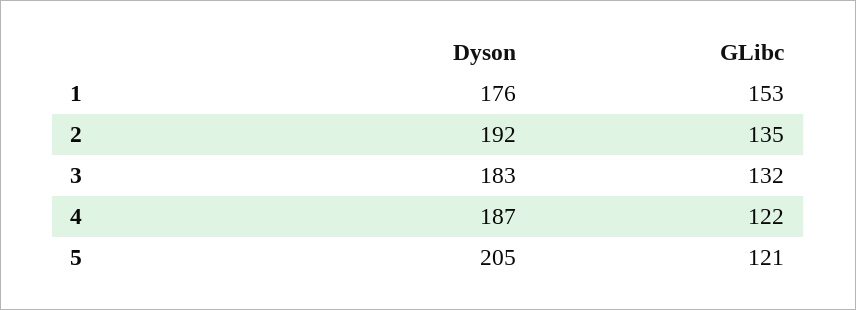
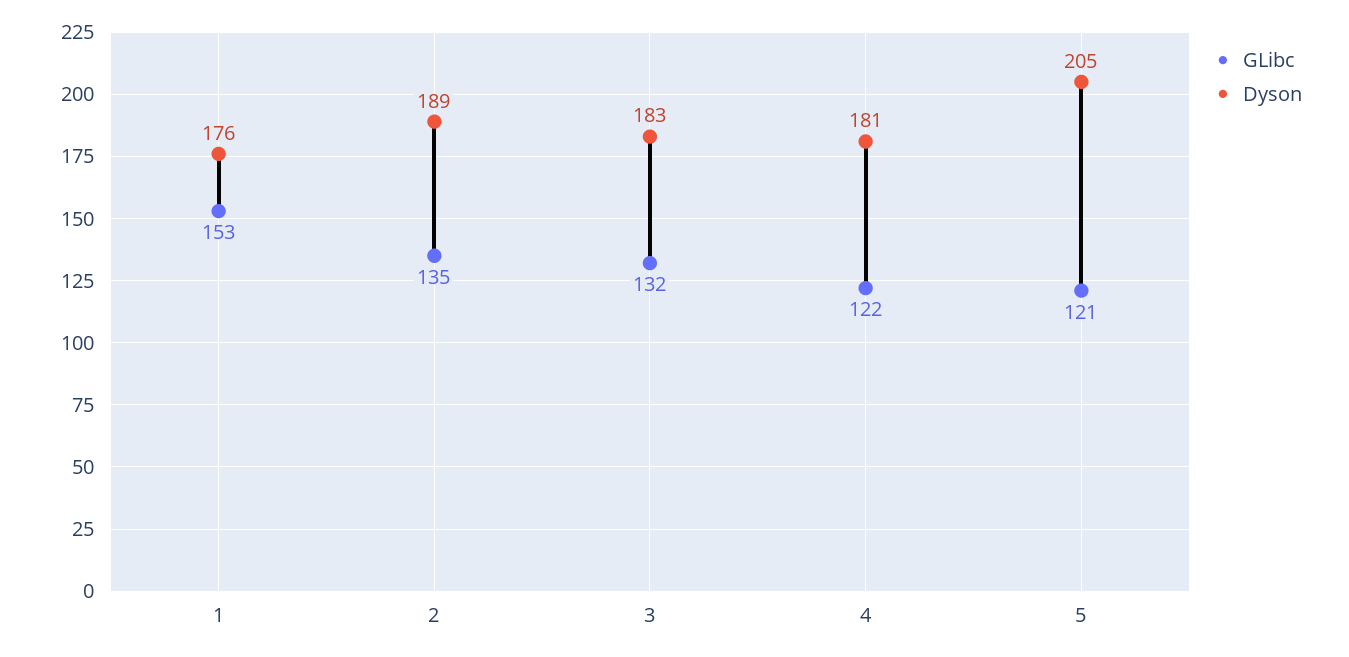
  {
    "Dyson": {
      "1": 176,
-     "2": 192,
+     "2": 189,
      "3": 183,
-     "4": 187,
+     "4": 181,
      "5": 205
    },
    "GLibc": {
      "1": 153,
      "2": 135,
      "3": 132,
      "4": 122,
      "5": 121
    }
  }

